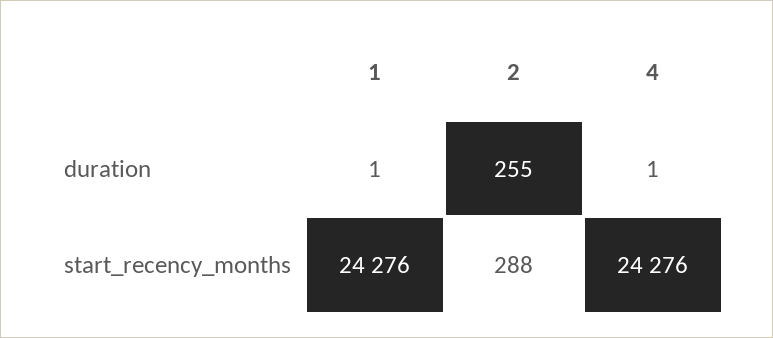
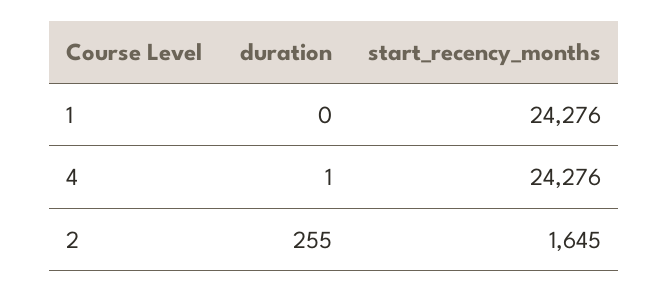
  {
    "1": {
-     "duration": 1,
+     "duration": 0,
      "start_recency_months": 24276
    },
    "2": {
      "duration": 255,
-     "start_recency_months": 288
+     "start_recency_months": 1645
    },
    "4": {
      "duration": 1,
      "start_recency_months": 24276
    }
  }

